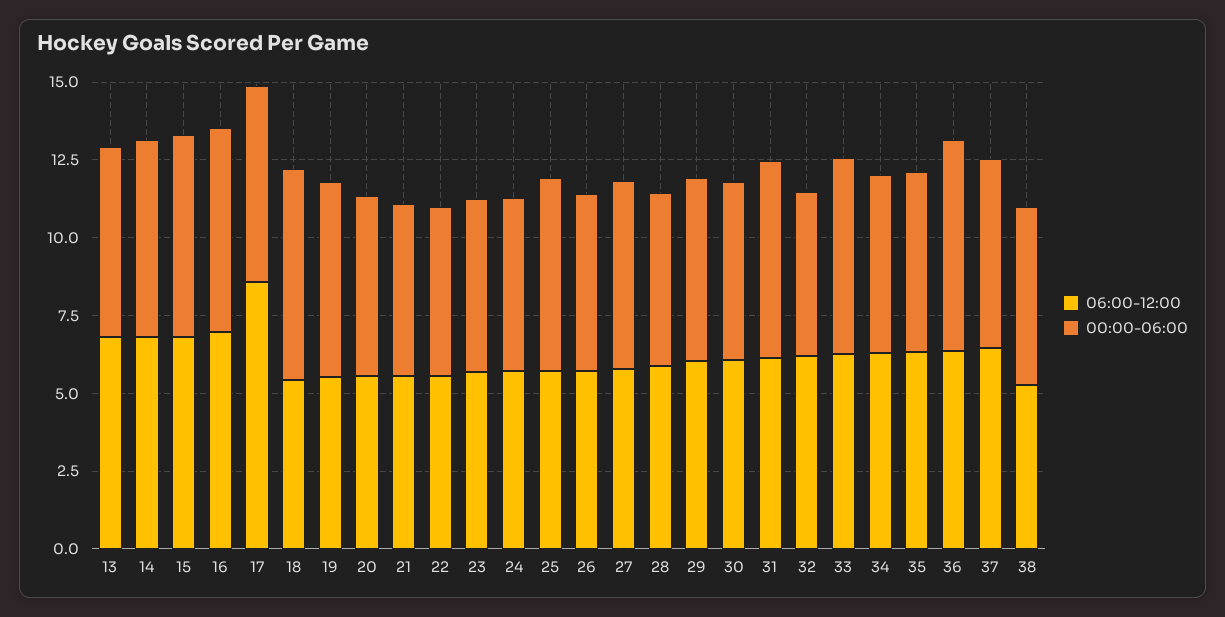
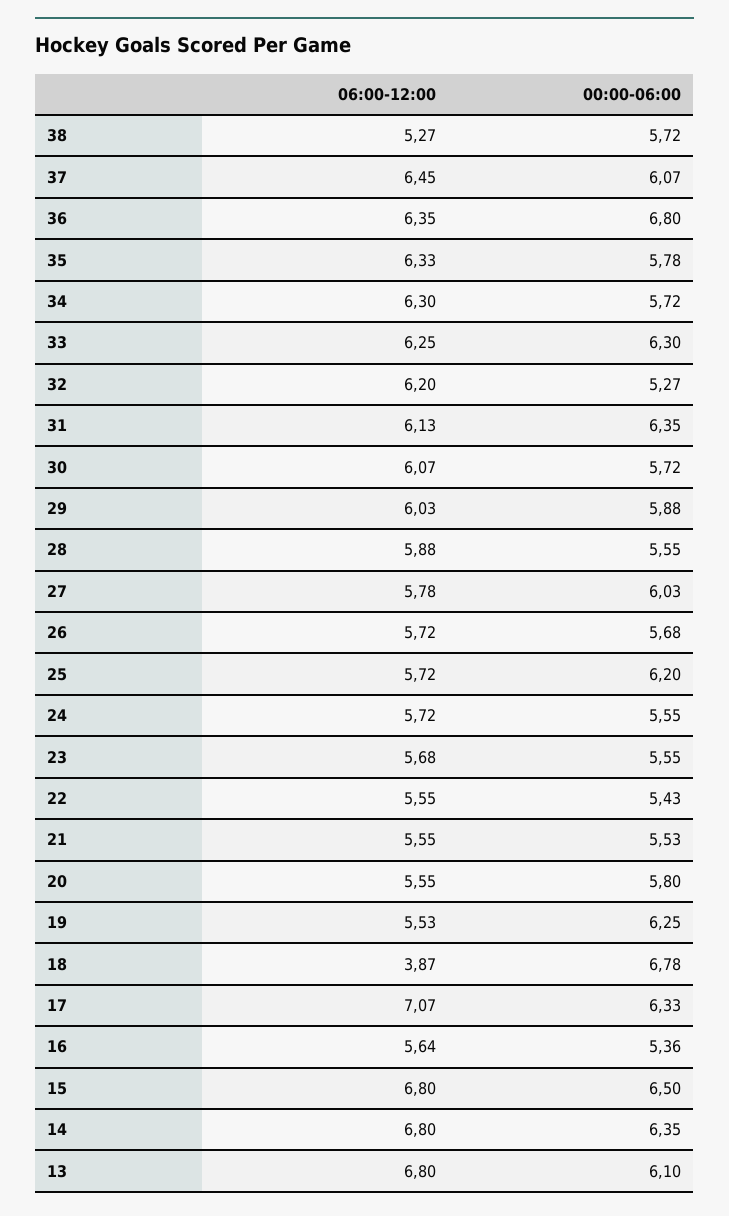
  {
    "06:00-12:00": {
      "13": 6.8,
      "14": 6.8,
      "15": 6.8,
-     "16": 7,
+     "16": 5.64,
-     "17": 8.5,
+     "17": 7.07,
-     "18": 5.5,
+     "18": 3.87,
      "19": 5.53,
      "20": 5.55,
      "21": 5.55,
      "22": 5.55,
      "23": 5.68,
      "24": 5.72,
      "25": 5.72,
      "26": 5.72,
      "27": 5.78,
      "28": 5.88,
      "29": 6.03,
      "30": 6.07,
      "31": 6.13,
      "32": 6.2,
      "33": 6.25,
      "34": 6.3,
      "35": 6.33,
      "36": 6.35,
      "37": 6.45,
      "38": 5.27
    },
    "00:00-06:00": {
      "13": 6.1,
      "14": 6.35,
      "15": 6.5,
-     "16": 6.5,
+     "16": 5.36,
      "17": 6.33,
      "18": 6.78,
      "19": 6.25,
      "20": 5.8,
      "21": 5.53,
      "22": 5.43,
      "23": 5.55,
      "24": 5.55,
      "25": 6.2,
      "26": 5.68,
      "27": 6.03,
      "28": 5.55,
      "29": 5.88,
      "30": 5.72,
      "31": 6.35,
      "32": 5.27,
      "33": 6.3,
      "34": 5.72,
      "35": 5.78,
      "36": 6.8,
      "37": 6.07,
      "38": 5.72
    }
  }

